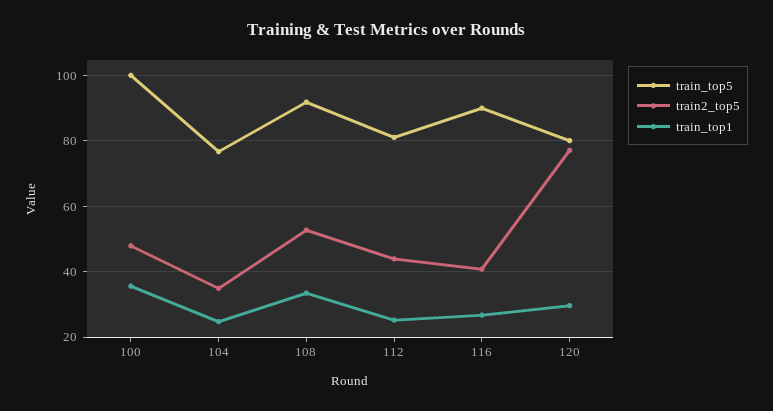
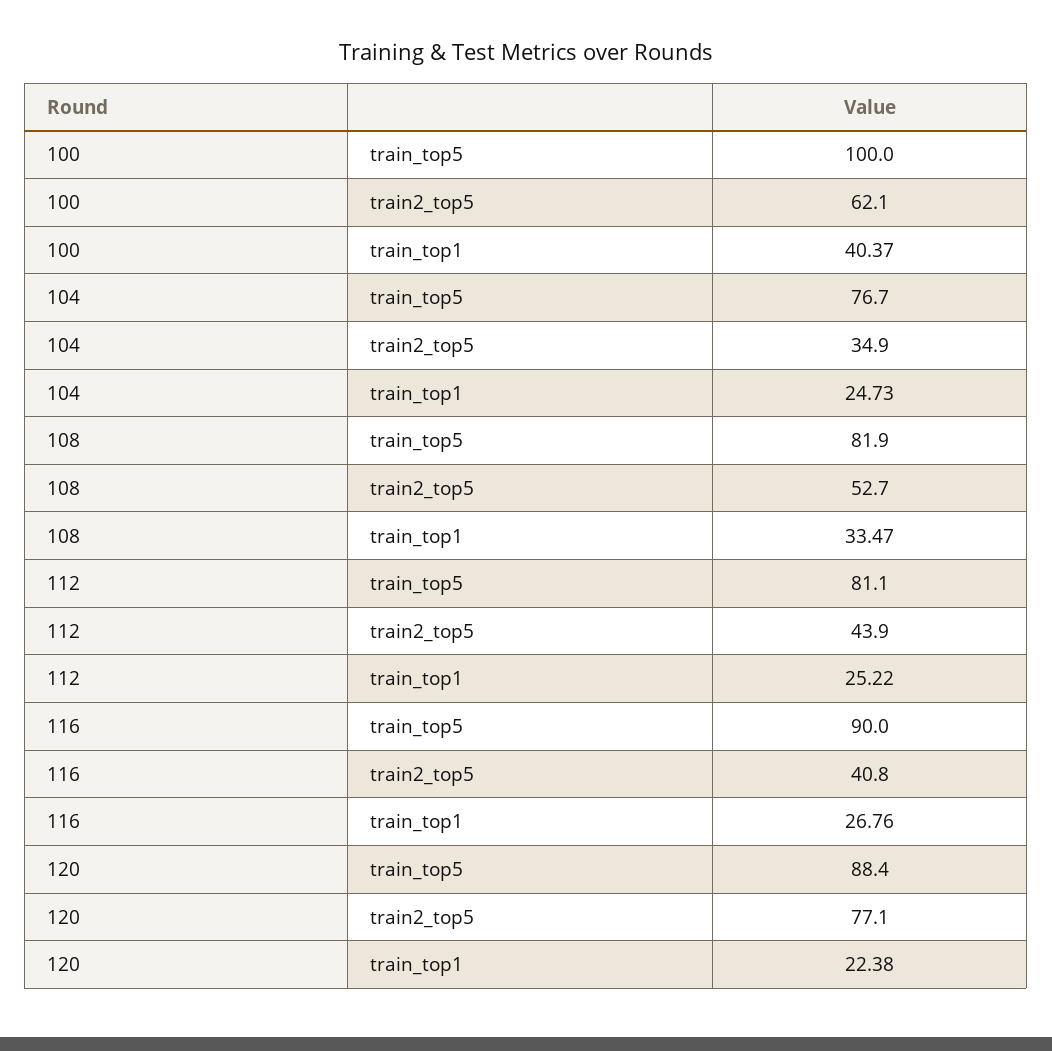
  {
    "train_top5": {
      "100": 100,
      "104": 76.7,
-     "108": 92,
+     "108": 81.9,
      "112": 81.1,
      "116": 90,
-     "120": 80
+     "120": 88.4
    },
    "train2_top5": {
-     "100": 48,
+     "100": 62.1,
      "104": 34.9,
      "108": 52.7,
      "112": 43.9,
      "116": 40.8,
      "120": 77.1
    },
    "train_top1": {
-     "100": 36,
+     "100": 40.37,
      "104": 24.73,
      "108": 33.47,
      "112": 25.22,
      "116": 26.76,
-     "120": 30
+     "120": 22.38
    }
  }

